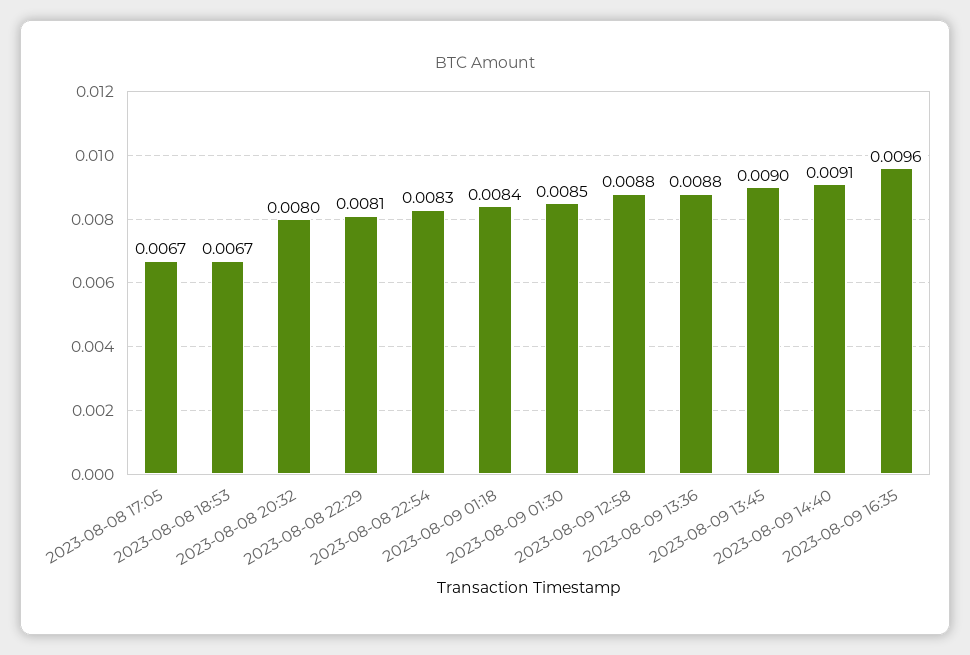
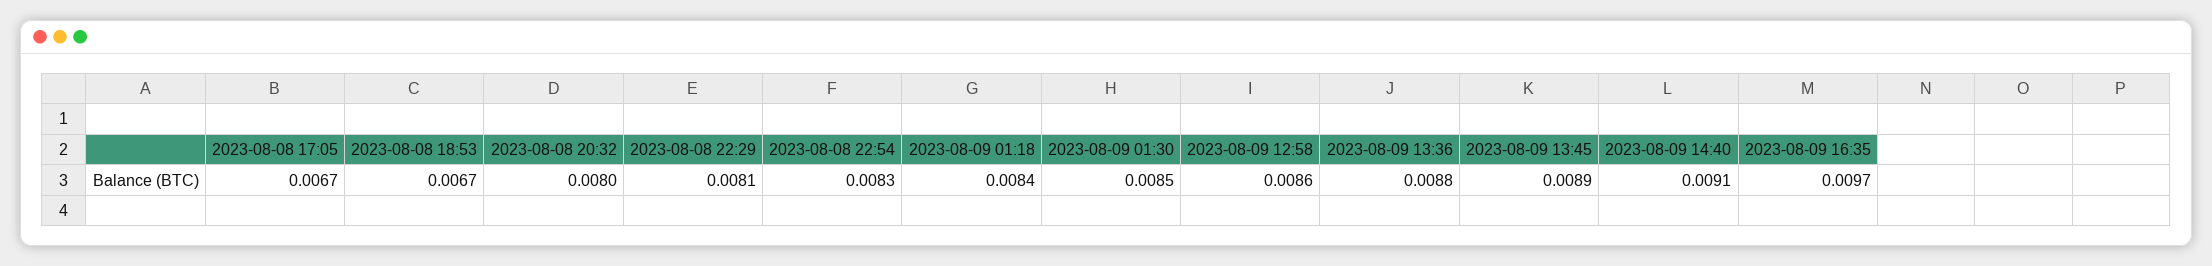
  {
    "2023-08-08 17:05": 0.0067,
    "2023-08-08 18:53": 0.0067,
    "2023-08-08 20:32": 0.008,
    "2023-08-08 22:29": 0.0081,
    "2023-08-08 22:54": 0.0083,
    "2023-08-09 01:18": 0.0084,
    "2023-08-09 01:30": 0.0085,
-   "2023-08-09 12:58": 0.0088,
+   "2023-08-09 12:58": 0.0086,
    "2023-08-09 13:36": 0.0088,
-   "2023-08-09 13:45": 0.009,
+   "2023-08-09 13:45": 0.0089,
    "2023-08-09 14:40": 0.0091,
-   "2023-08-09 16:35": 0.0096
+   "2023-08-09 16:35": 0.0097
  }

